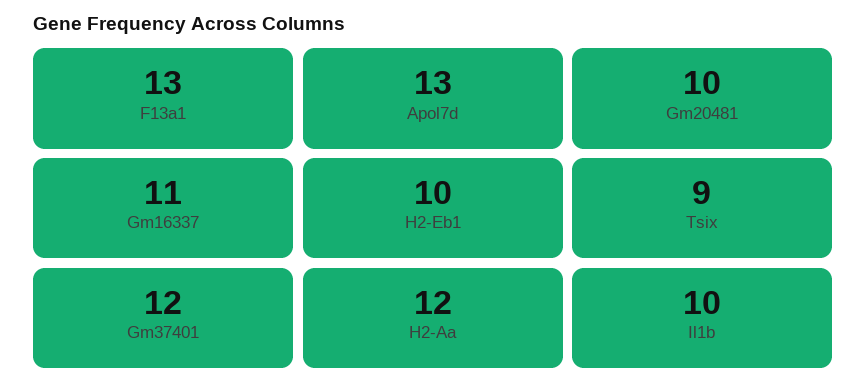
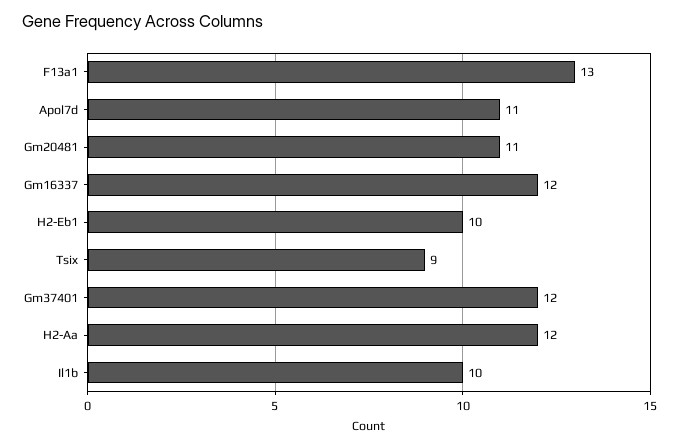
  {
    "F13a1": 13,
-   "Apol7d": 13,
+   "Apol7d": 11,
-   "Gm20481": 10,
+   "Gm20481": 11,
-   "Gm16337": 11,
+   "Gm16337": 12,
    "H2-Eb1": 10,
    "Tsix": 9,
    "Gm37401": 12,
    "H2-Aa": 12,
    "Il1b": 10
  }

